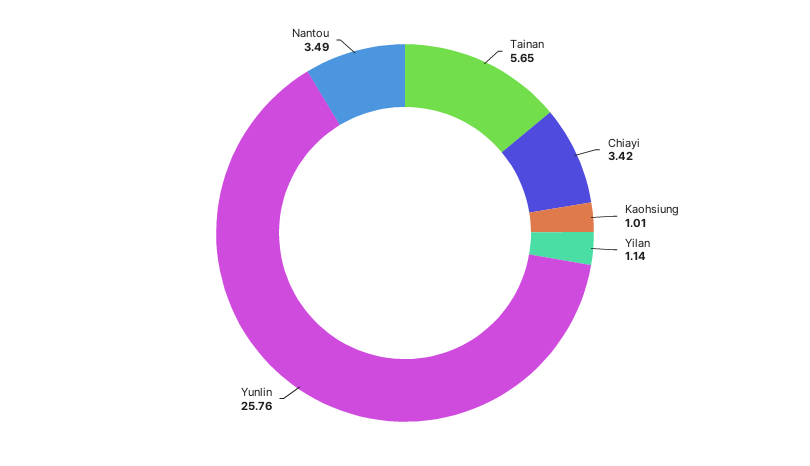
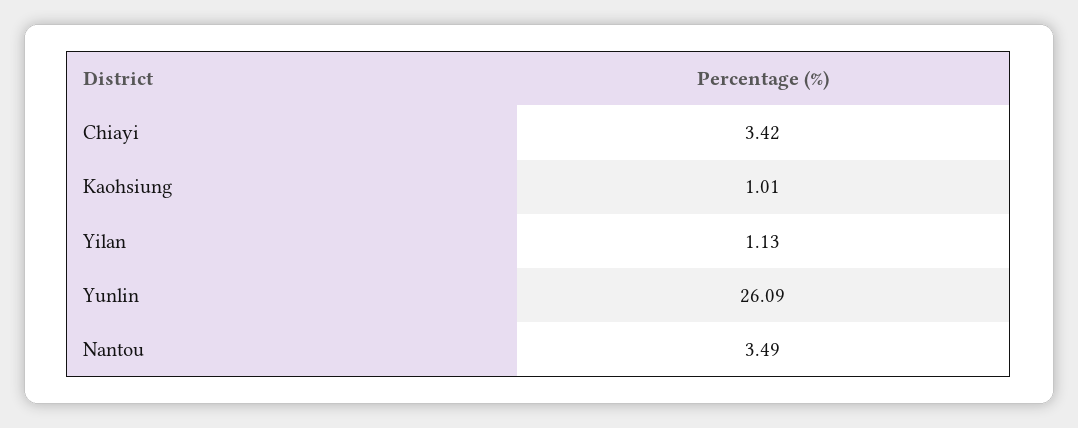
  {
-   "Tainan": 5.65,
    "Chiayi": 3.42,
    "Kaohsiung": 1.01,
-   "Yilan": 1.14,
+   "Yilan": 1.13,
-   "Yunlin": 25.76,
+   "Yunlin": 26.09,
    "Nantou": 3.49
  }

